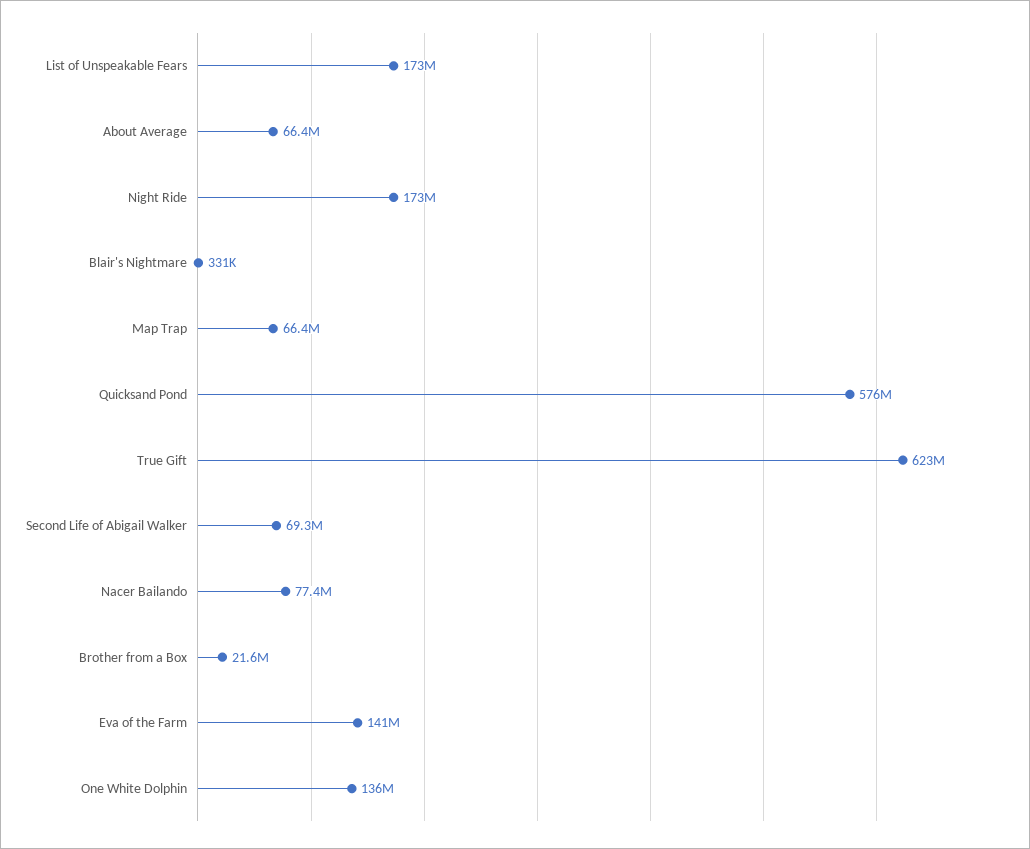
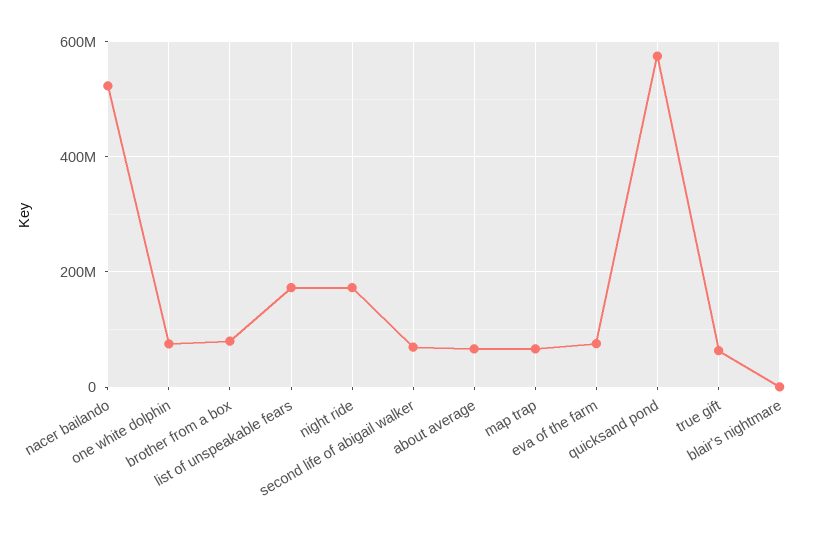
  {
    "List of Unspeakable Fears": 173000000,
    "About Average": 66400000,
    "Night Ride": 173000000,
    "Blair's Nightmare": 331000,
    "Map Trap": 66400000,
    "Quicksand Pond": 576000000,
-   "True Gift": 623000000,
+   "True Gift": 60000000,
    "Second Life of Abigail Walker": 69300000,
-   "Nacer Bailando": 77400000,
+   "Nacer Bailando": 520000000,
-   "Brother from a Box": 21600000,
+   "Brother from a Box": 80000000,
-   "Eva of the Farm": 141000000,
+   "Eva of the Farm": 80000000,
-   "One White Dolphin": 136000000
+   "One White Dolphin": 80000000
  }

